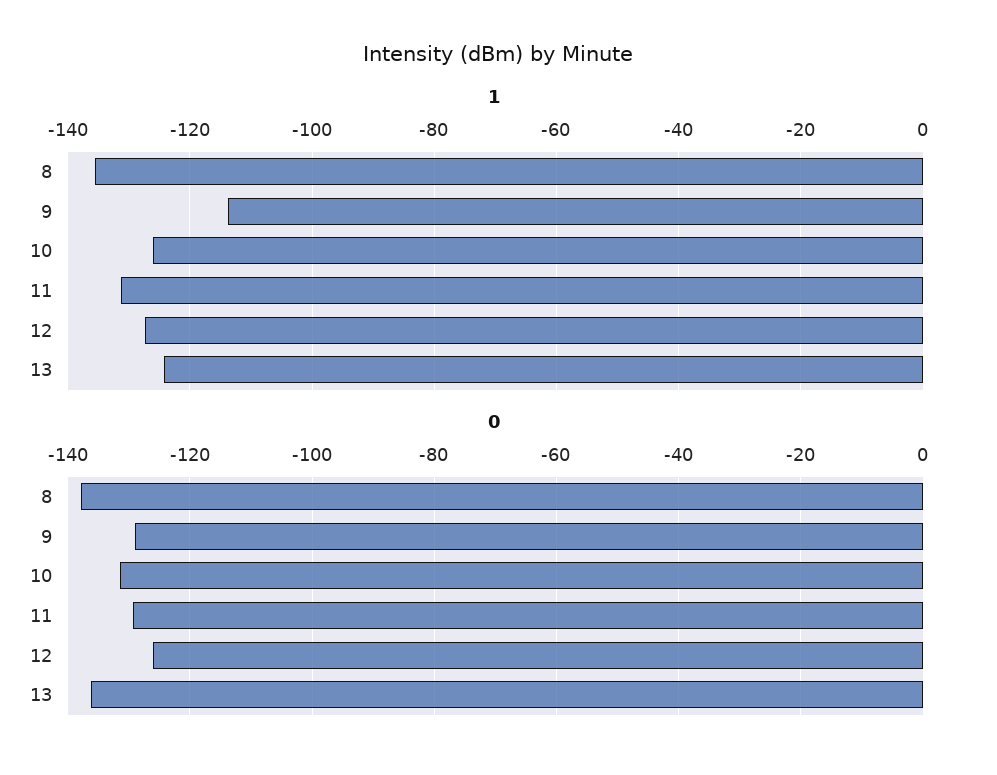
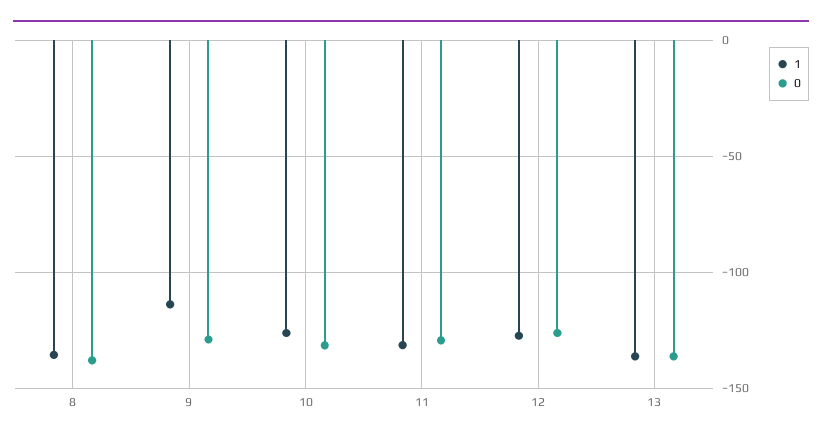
  {
    "1": {
      "8": -136,
      "9": -114,
      "10": -126,
      "11": -132,
      "12": -128,
-     "13": -124
+     "13": -135
    },
    "0": {
      "8": -138,
      "9": -128,
      "10": -132,
      "11": -130,
      "12": -126,
      "13": -136
    }
  }

